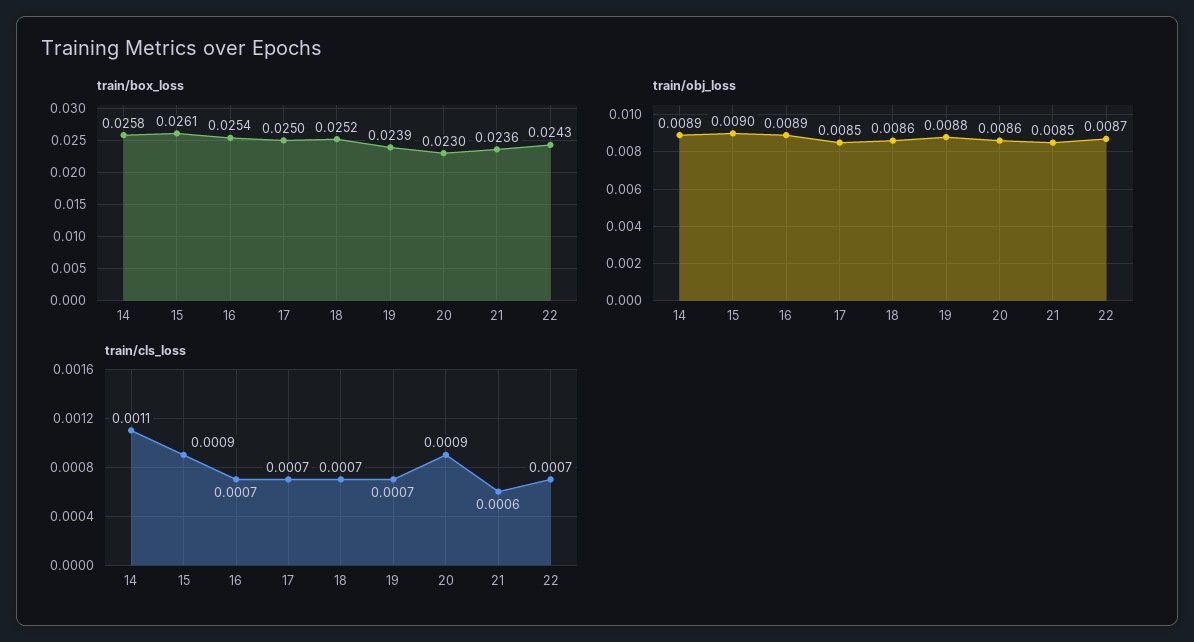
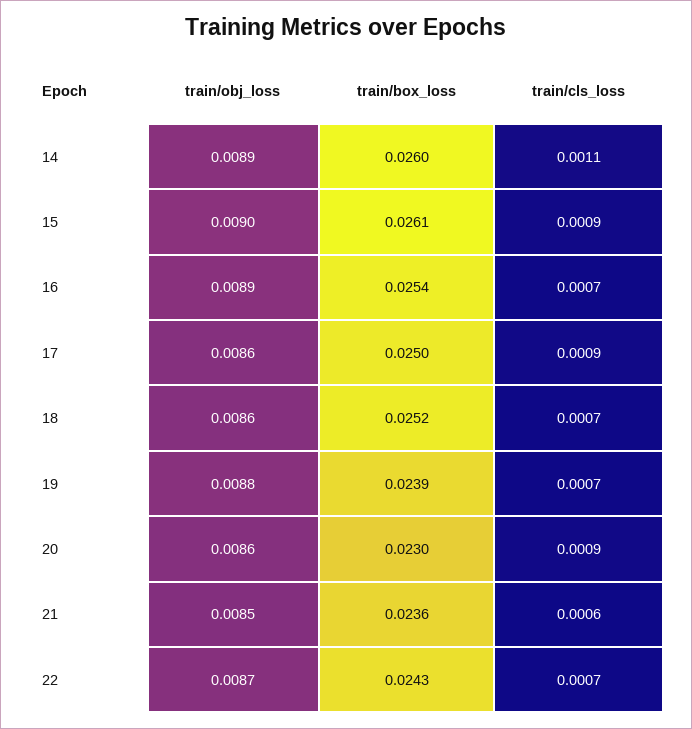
  {
    "train/box_loss": {
-     "14": 0.0258,
+     "14": 0.026,
      "15": 0.0261,
      "16": 0.0254,
      "17": 0.025,
      "18": 0.0252,
      "19": 0.0239,
      "20": 0.023,
      "21": 0.0236,
      "22": 0.0243
    },
    "train/obj_loss": {
      "14": 0.0089,
      "15": 0.009,
      "16": 0.0089,
-     "17": 0.0085,
+     "17": 0.0086,
      "18": 0.0086,
      "19": 0.0088,
      "20": 0.0086,
      "21": 0.0085,
      "22": 0.0087
    },
    "train/cls_loss": {
      "14": 0.0011,
      "15": 0.0009,
      "16": 0.0007,
-     "17": 0.0007,
+     "17": 0.0009,
      "18": 0.0007,
      "19": 0.0007,
      "20": 0.0009,
      "21": 0.0006,
      "22": 0.0007
    }
  }

